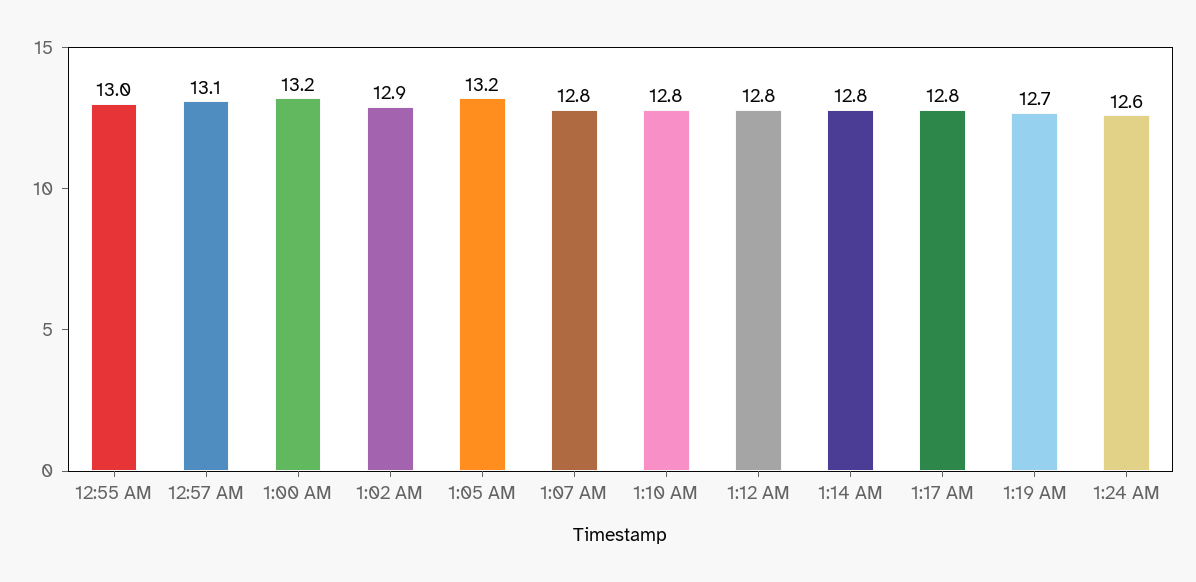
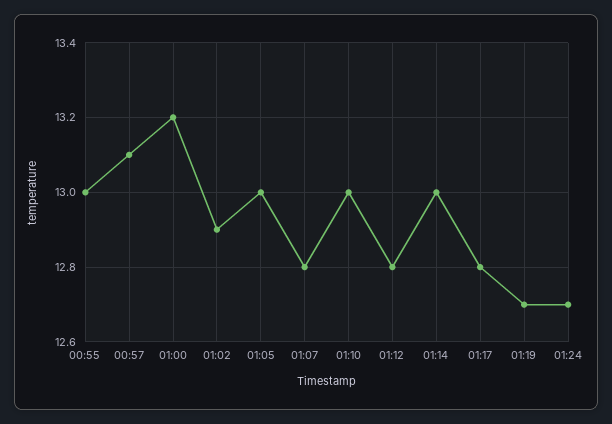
  {
    "12:55 AM": 13,
    "12:57 AM": 13.1,
    "1:00 AM": 13.2,
    "1:02 AM": 12.9,
-   "1:05 AM": 13.2,
+   "1:05 AM": 13,
    "1:07 AM": 12.8,
-   "1:10 AM": 12.8,
+   "1:10 AM": 13,
    "1:12 AM": 12.8,
-   "1:14 AM": 12.8,
+   "1:14 AM": 13,
    "1:17 AM": 12.8,
    "1:19 AM": 12.7,
-   "1:24 AM": 12.6
+   "1:24 AM": 12.7
  }

